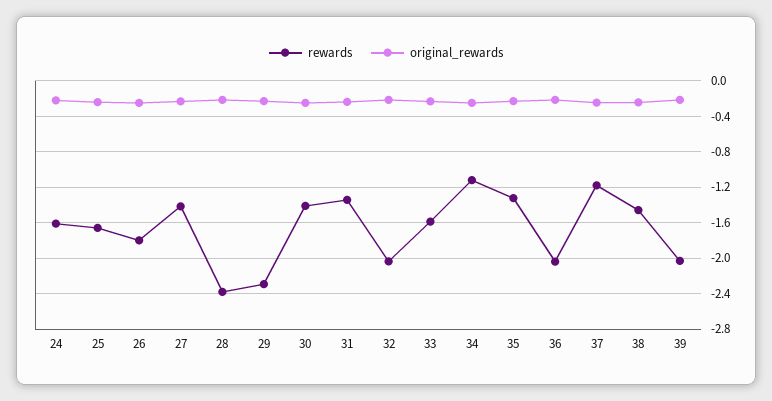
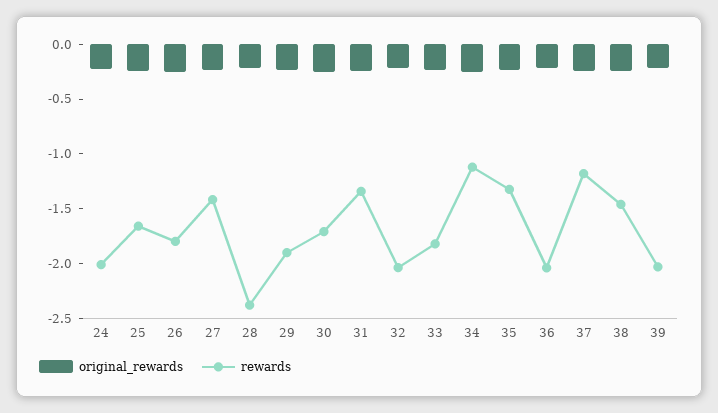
  {
    "rewards": {
-     "24": -1.6,
+     "24": -2,
      "25": -1.7,
      "26": -1.8,
      "27": -1.4,
      "28": -2.4,
-     "29": -2.3,
+     "29": -1.9,
-     "30": -1.4,
+     "30": -1.7,
      "31": -1.3,
      "32": -2,
-     "33": -1.6,
+     "33": -1.8,
      "34": -1.1,
      "35": -1.3,
      "36": -2,
      "37": -1.2,
      "38": -1.5,
      "39": -2
    },
    "original_rewards": {
      "24": -0.2,
      "25": -0.2,
      "26": -0.3,
      "27": -0.2,
      "28": -0.2,
      "29": -0.2,
      "30": -0.3,
      "31": -0.2,
      "32": -0.2,
      "33": -0.2,
      "34": -0.3,
      "35": -0.2,
      "36": -0.2,
      "37": -0.2,
      "38": -0.2,
      "39": -0.2
    }
  }

